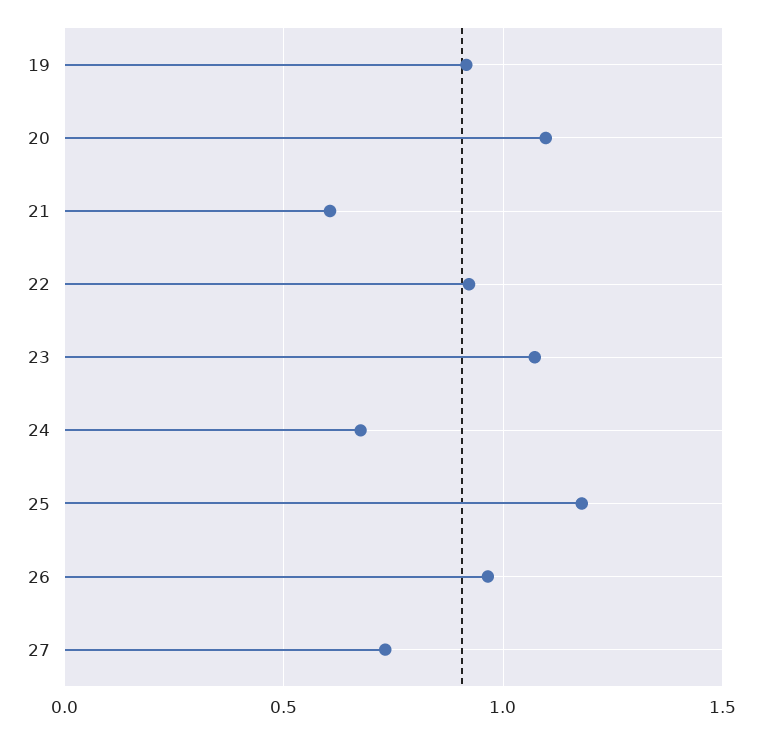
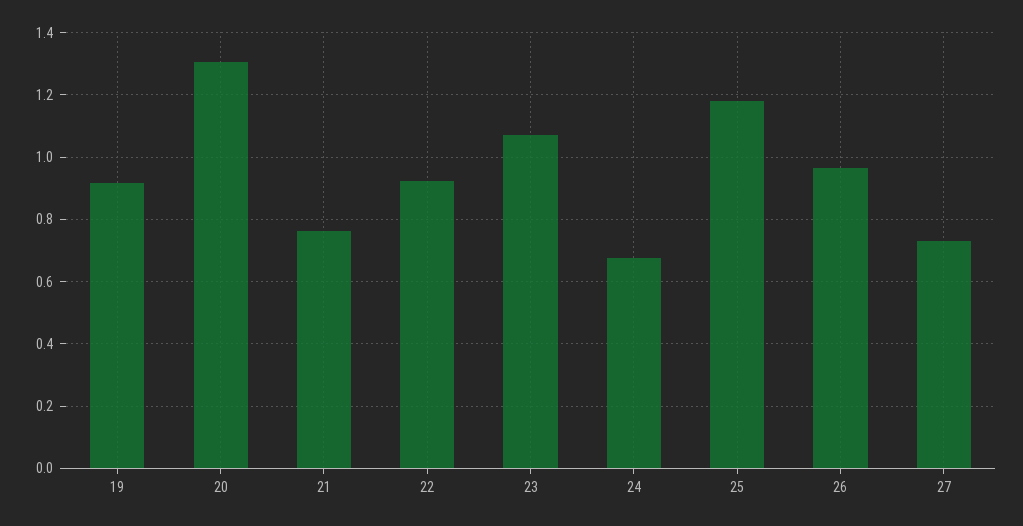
  {
    "19": 0.92,
-   "20": 1.1,
+   "20": 1.3,
-   "21": 0.6,
+   "21": 0.76,
    "22": 0.92,
    "23": 1.08,
    "24": 0.68,
    "25": 1.18,
    "26": 0.96,
    "27": 0.74
  }

